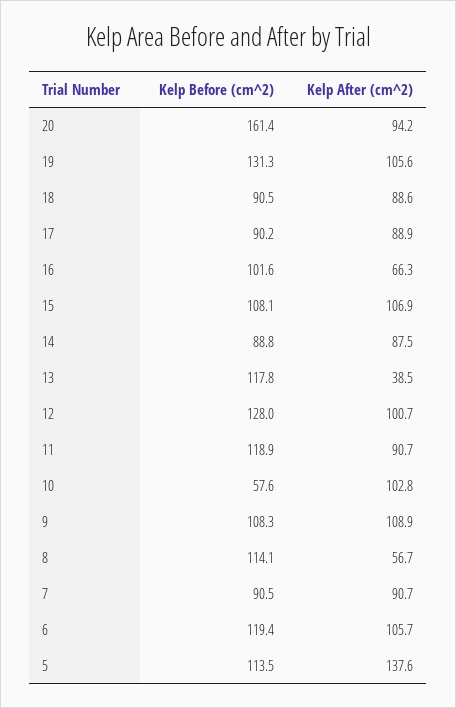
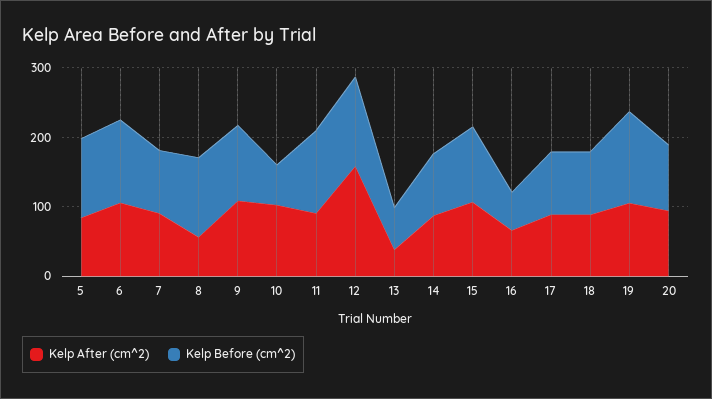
  {
    "Kelp Before (cm^2)": {
-     "20": 161.4,
+     "20": 100,
      "19": 131.3,
      "18": 90.5,
      "17": 90.2,
-     "16": 101.6,
+     "16": 60,
      "15": 108.1,
      "14": 88.8,
-     "13": 117.8,
+     "13": 60,
      "12": 128,
      "11": 118.9,
      "10": 57.6,
      "9": 108.3,
      "8": 114.1,
      "7": 90.5,
      "6": 119.4,
      "5": 113.5
    },
    "Kelp After (cm^2)": {
      "20": 94.2,
      "19": 105.6,
      "18": 88.6,
      "17": 88.9,
      "16": 66.3,
      "15": 106.9,
      "14": 87.5,
      "13": 38.5,
-     "12": 100.7,
+     "12": 160,
      "11": 90.7,
      "10": 102.8,
      "9": 108.9,
      "8": 56.7,
      "7": 90.7,
      "6": 105.7,
-     "5": 137.6
+     "5": 80
    }
  }

